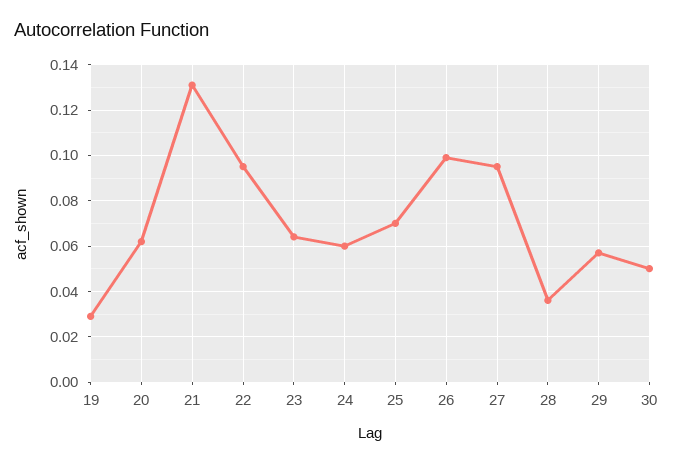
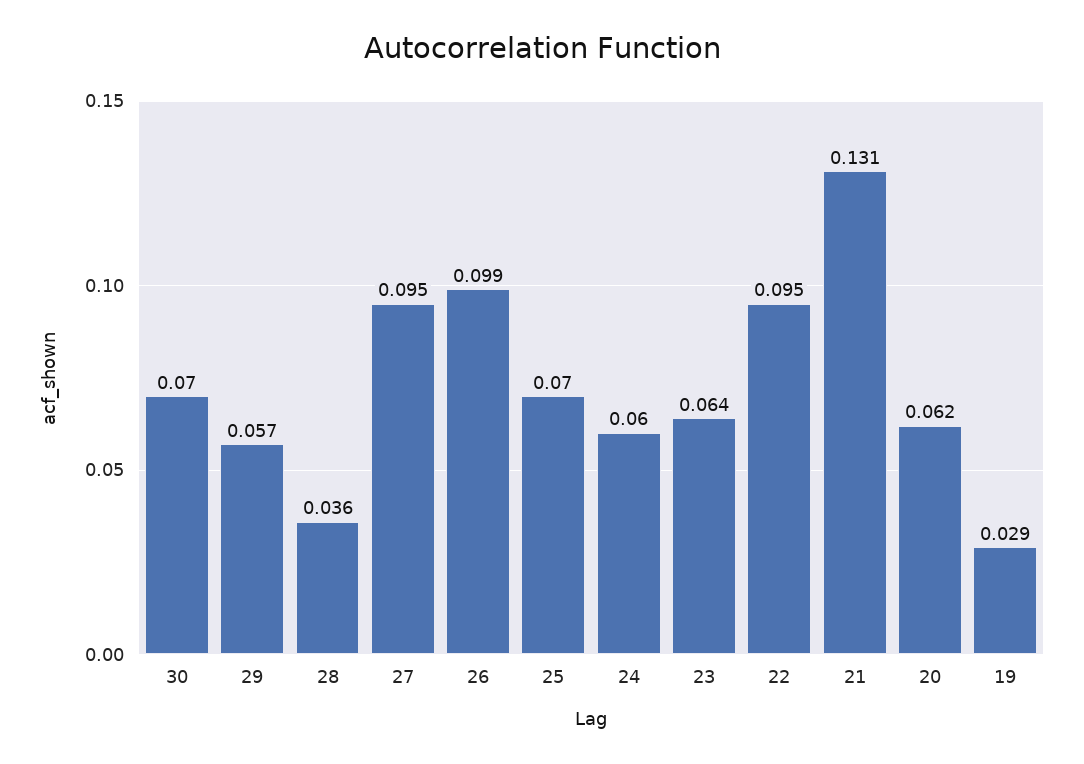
  {
    "19": 0.029,
    "20": 0.062,
    "21": 0.131,
    "22": 0.095,
    "23": 0.064,
    "24": 0.06,
    "25": 0.07,
    "26": 0.099,
    "27": 0.095,
    "28": 0.036,
    "29": 0.057,
-   "30": 0.05
+   "30": 0.07
  }

